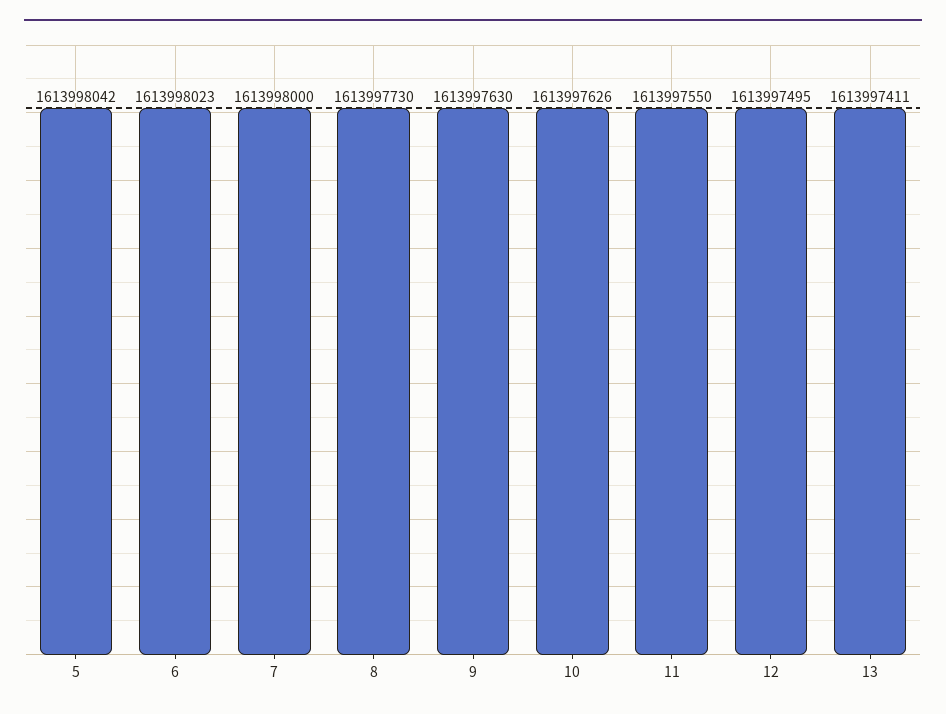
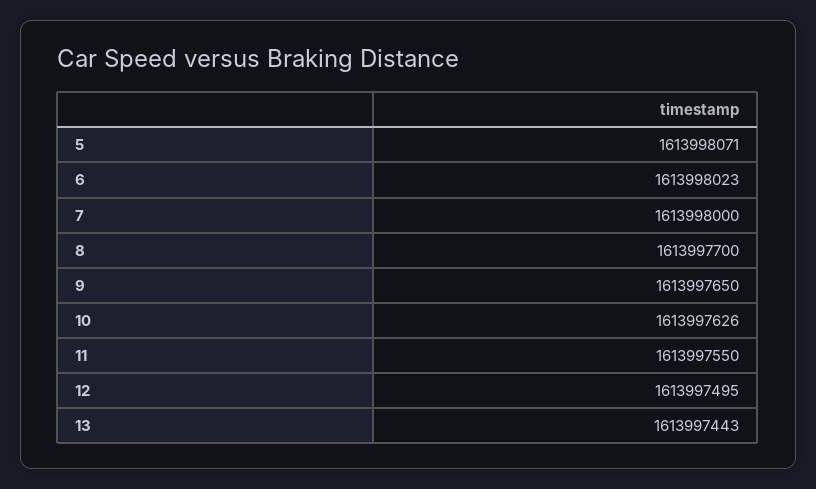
  {
-   "5": 1613998042,
+   "5": 1613998071,
    "6": 1613998023,
    "7": 1613998000,
-   "8": 1613997730,
+   "8": 1613997700,
-   "9": 1613997630,
+   "9": 1613997650,
    "10": 1613997626,
    "11": 1613997550,
    "12": 1613997495,
-   "13": 1613997411
+   "13": 1613997443
  }

